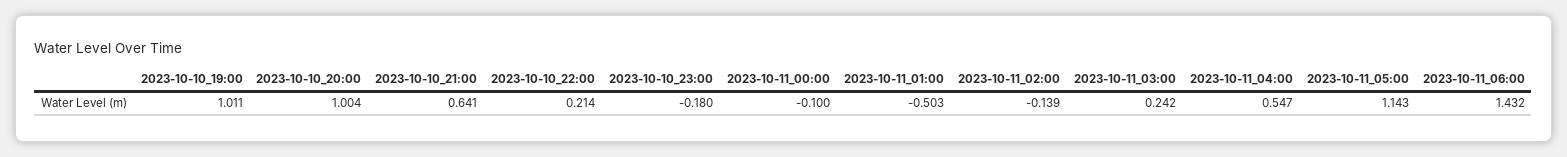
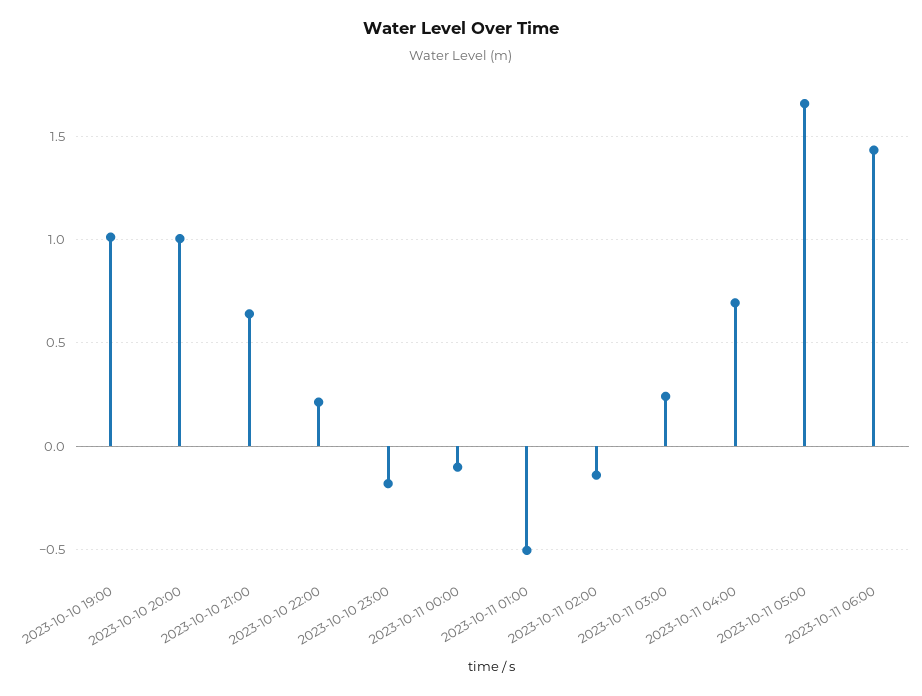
  {
    "2023-10-10_19:00": 1.011,
    "2023-10-10_20:00": 1.004,
    "2023-10-10_21:00": 0.641,
    "2023-10-10_22:00": 0.214,
    "2023-10-10_23:00": -0.18,
    "2023-10-11_00:00": -0.1,
    "2023-10-11_01:00": -0.503,
    "2023-10-11_02:00": -0.139,
    "2023-10-11_03:00": 0.242,
-   "2023-10-11_04:00": 0.547,
+   "2023-10-11_04:00": 0.7,
-   "2023-10-11_05:00": 1.143,
+   "2023-10-11_05:00": 1.65,
    "2023-10-11_06:00": 1.432
  }

